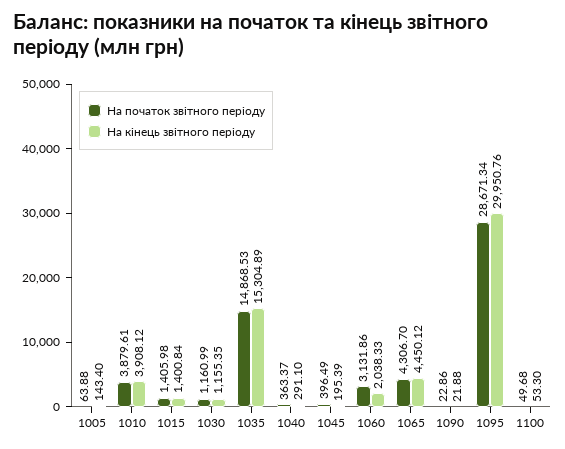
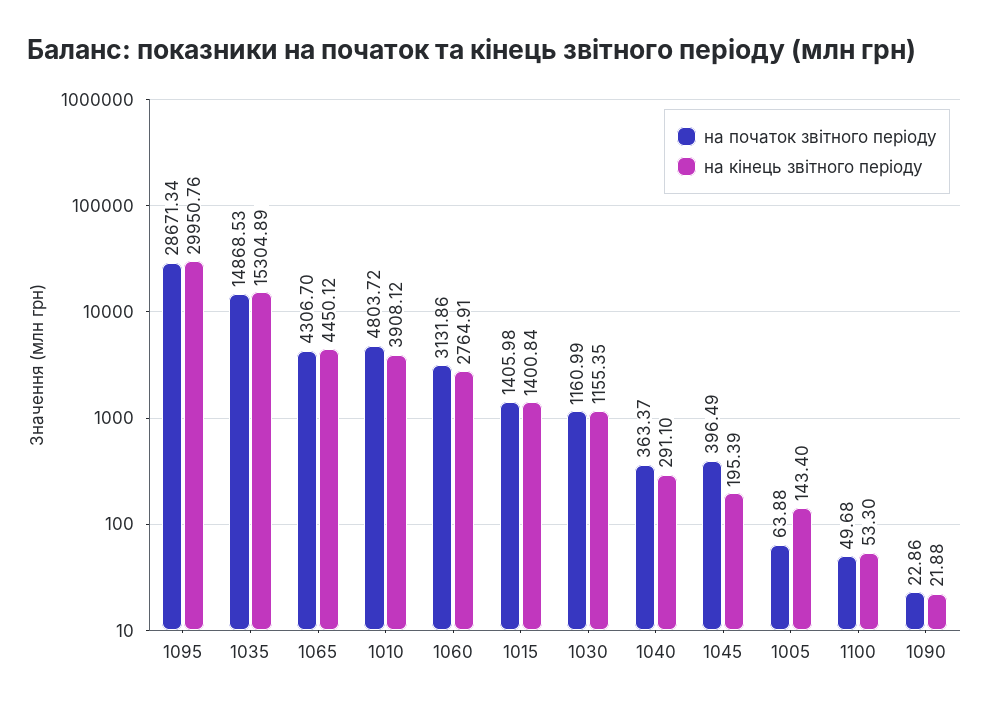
  {
    "На початок звітного періоду": {
      "1005": 63.88,
-     "1010": 3879.61,
+     "1010": 4803.72,
      "1015": 1405.98,
      "1030": 1160.99,
      "1035": 14868.53,
      "1040": 363.37,
      "1045": 396.49,
      "1060": 3131.86,
      "1065": 4306.7,
      "1090": 22.86,
      "1095": 28671.34,
      "1100": 49.68
    },
    "На кінець звітного періоду": {
      "1005": 143.4,
      "1010": 3908.12,
      "1015": 1400.84,
      "1030": 1155.35,
      "1035": 15304.89,
      "1040": 291.1,
      "1045": 195.39,
-     "1060": 2038.33,
+     "1060": 2764.91,
      "1065": 4450.12,
      "1090": 21.88,
      "1095": 29950.76,
      "1100": 53.3
    }
  }

